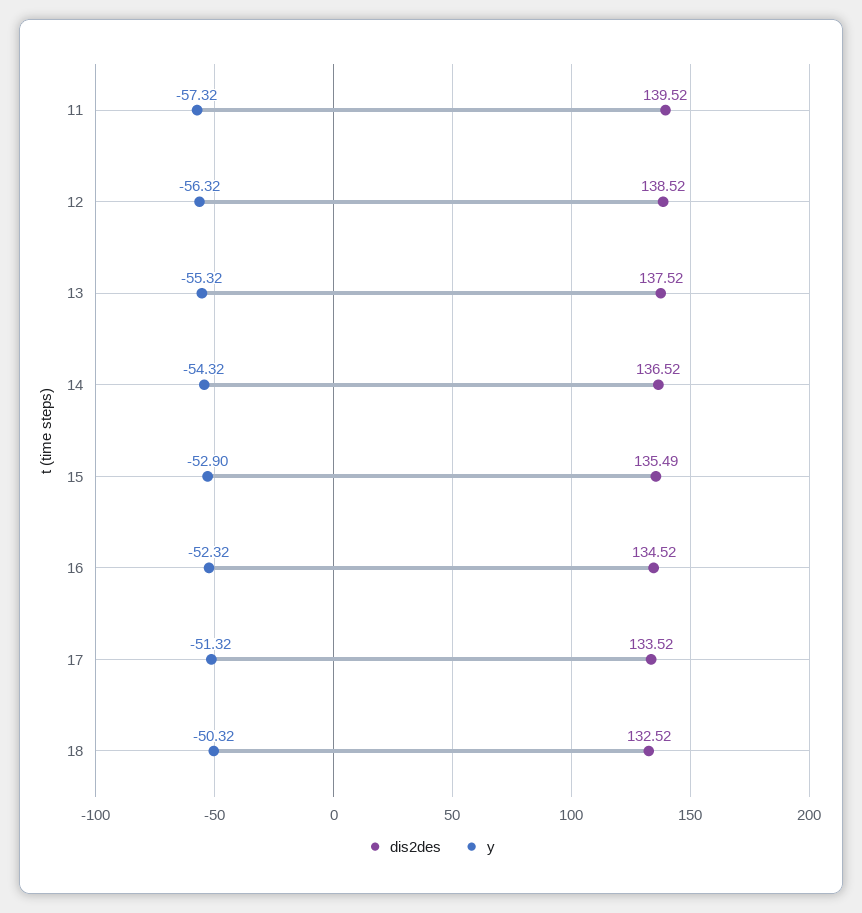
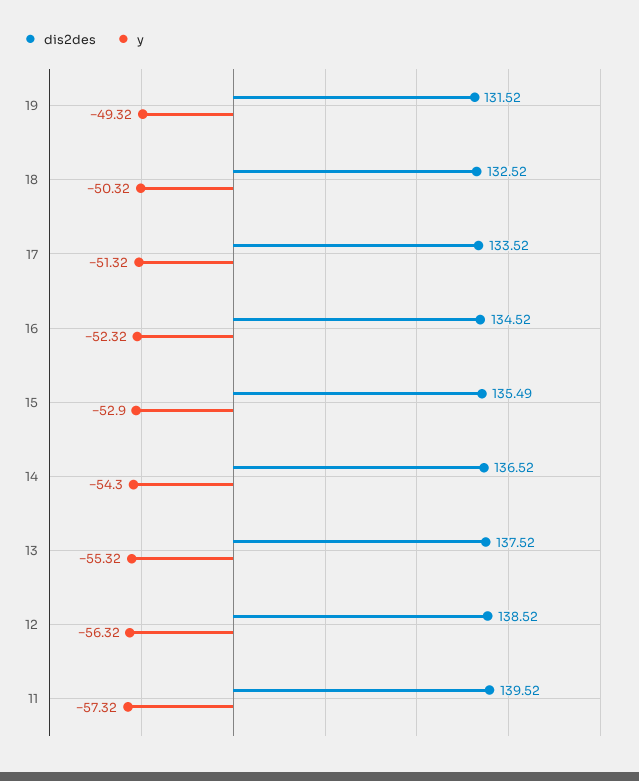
  {
    "dis2des": {
      "11": 139.52,
      "12": 138.52,
      "13": 137.52,
      "14": 136.52,
      "15": 135.49,
      "16": 134.52,
      "17": 133.52,
-     "18": 132.52
+     "18": 132.52,
+     "19": 131.52
    },
    "y": {
      "11": -57.32,
      "12": -56.32,
      "13": -55.32,
-     "14": -54.32,
+     "14": -54.3,
      "15": -52.9,
      "16": -52.32,
      "17": -51.32,
-     "18": -50.32
+     "18": -50.32,
+     "19": -49.32
    }
  }

